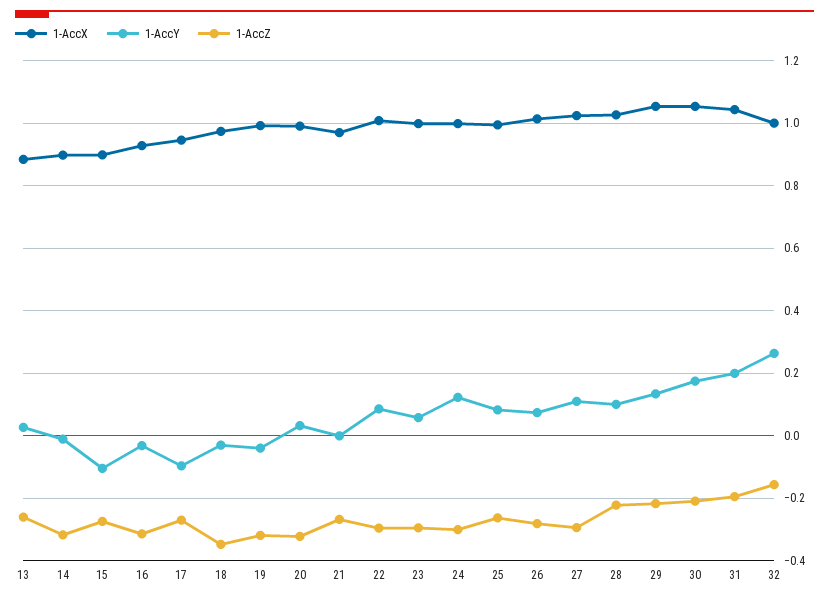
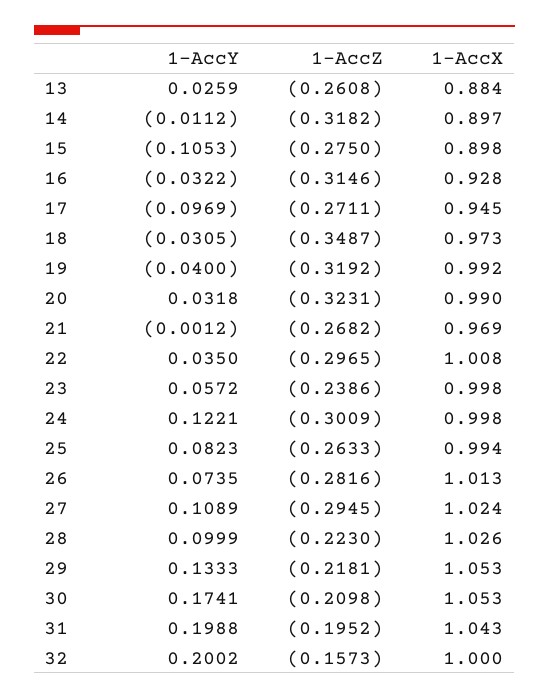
  {
    "1-AccX": {
      "13": 0.884,
      "14": 0.897,
      "15": 0.898,
      "16": 0.928,
      "17": 0.945,
      "18": 0.973,
      "19": 0.992,
      "20": 0.99,
      "21": 0.969,
      "22": 1.008,
      "23": 0.998,
      "24": 0.998,
      "25": 0.994,
      "26": 1.013,
      "27": 1.024,
      "28": 1.026,
      "29": 1.053,
      "30": 1.053,
      "31": 1.043,
      "32": 1
    },
    "1-AccY": {
      "13": 0.0259,
      "14": -0.0112,
      "15": -0.1053,
      "16": -0.0322,
      "17": -0.0969,
      "18": -0.0305,
      "19": -0.04,
      "20": 0.0318,
      "21": -0.0012,
-     "22": 0.08,
+     "22": 0.035,
      "23": 0.0572,
      "24": 0.1221,
      "25": 0.0823,
      "26": 0.0735,
      "27": 0.1089,
      "28": 0.0999,
      "29": 0.1333,
      "30": 0.1741,
      "31": 0.1988,
-     "32": 0.26
+     "32": 0.2002
    },
    "1-AccZ": {
      "13": -0.2608,
      "14": -0.3182,
      "15": -0.275,
      "16": -0.3146,
      "17": -0.2711,
      "18": -0.3487,
      "19": -0.3192,
      "20": -0.3231,
      "21": -0.2682,
      "22": -0.2965,
-     "23": -0.3,
+     "23": -0.2386,
      "24": -0.3009,
      "25": -0.2633,
      "26": -0.2816,
      "27": -0.2945,
      "28": -0.223,
      "29": -0.2181,
      "30": -0.2098,
      "31": -0.1952,
      "32": -0.1573
    }
  }

